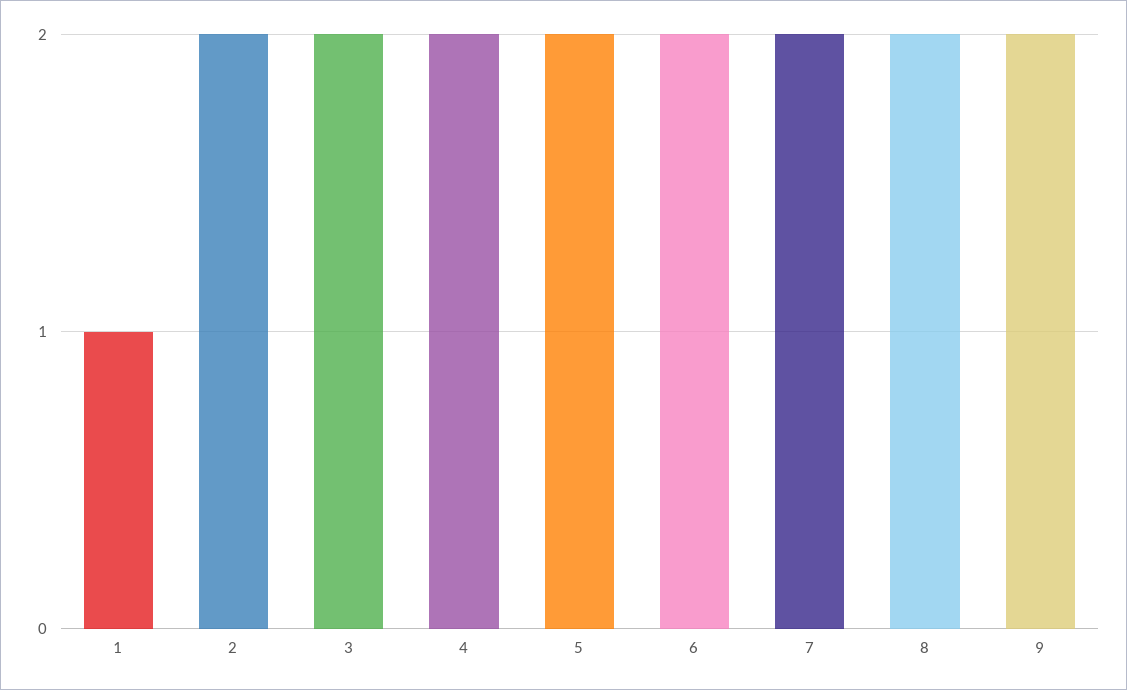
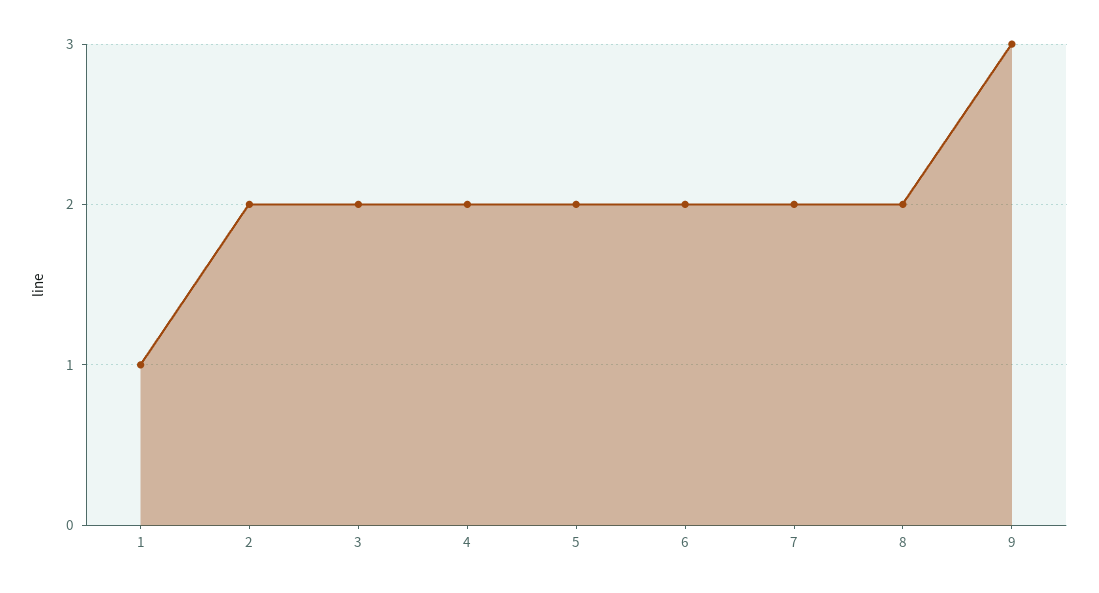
  {
    "1": 1,
    "2": 2,
    "3": 2,
    "4": 2,
    "5": 2,
    "6": 2,
    "7": 2,
    "8": 2,
-   "9": 2
+   "9": 3
  }

